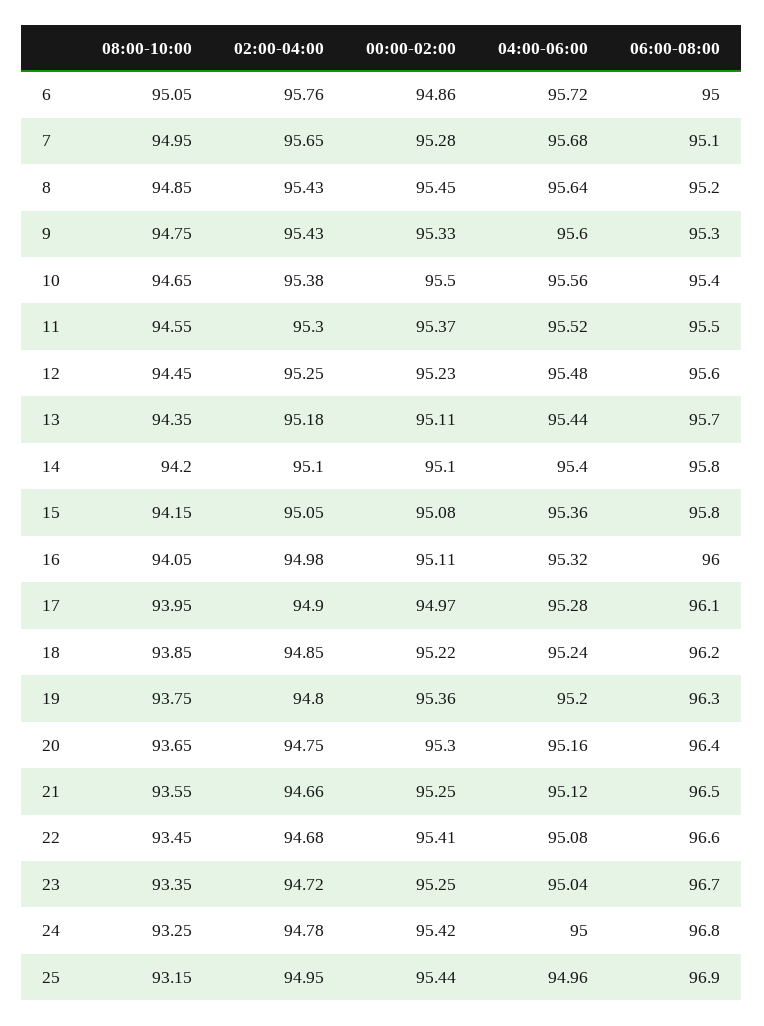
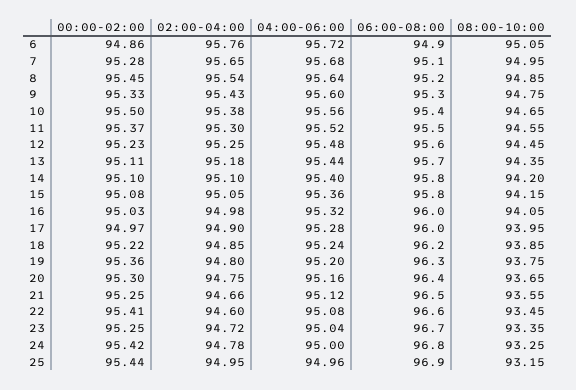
  {
    "08:00-10:00": {
      "6": 95.05,
      "7": 94.95,
      "8": 94.85,
      "9": 94.75,
      "10": 94.65,
      "11": 94.55,
      "12": 94.45,
      "13": 94.35,
      "14": 94.2,
      "15": 94.15,
      "16": 94.05,
      "17": 93.95,
      "18": 93.85,
      "19": 93.75,
      "20": 93.65,
      "21": 93.55,
      "22": 93.45,
      "23": 93.35,
      "24": 93.25,
      "25": 93.15
    },
    "02:00-04:00": {
      "6": 95.76,
      "7": 95.65,
-     "8": 95.43,
+     "8": 95.54,
      "9": 95.43,
      "10": 95.38,
      "11": 95.3,
      "12": 95.25,
      "13": 95.18,
      "14": 95.1,
      "15": 95.05,
      "16": 94.98,
      "17": 94.9,
      "18": 94.85,
      "19": 94.8,
      "20": 94.75,
      "21": 94.66,
-     "22": 94.68,
+     "22": 94.6,
      "23": 94.72,
      "24": 94.78,
      "25": 94.95
    },
    "00:00-02:00": {
      "6": 94.86,
      "7": 95.28,
      "8": 95.45,
      "9": 95.33,
      "10": 95.5,
      "11": 95.37,
      "12": 95.23,
      "13": 95.11,
      "14": 95.1,
      "15": 95.08,
-     "16": 95.11,
+     "16": 95.03,
      "17": 94.97,
      "18": 95.22,
      "19": 95.36,
      "20": 95.3,
      "21": 95.25,
      "22": 95.41,
      "23": 95.25,
      "24": 95.42,
      "25": 95.44
    },
    "04:00-06:00": {
      "6": 95.72,
      "7": 95.68,
      "8": 95.64,
      "9": 95.6,
      "10": 95.56,
      "11": 95.52,
      "12": 95.48,
      "13": 95.44,
      "14": 95.4,
      "15": 95.36,
      "16": 95.32,
      "17": 95.28,
      "18": 95.24,
      "19": 95.2,
      "20": 95.16,
      "21": 95.12,
      "22": 95.08,
      "23": 95.04,
      "24": 95,
      "25": 94.96
    },
    "06:00-08:00": {
-     "6": 95,
+     "6": 94.9,
      "7": 95.1,
      "8": 95.2,
      "9": 95.3,
      "10": 95.4,
      "11": 95.5,
      "12": 95.6,
      "13": 95.7,
      "14": 95.8,
      "15": 95.8,
      "16": 96,
-     "17": 96.1,
+     "17": 96,
      "18": 96.2,
      "19": 96.3,
      "20": 96.4,
      "21": 96.5,
      "22": 96.6,
      "23": 96.7,
      "24": 96.8,
      "25": 96.9
    }
  }

